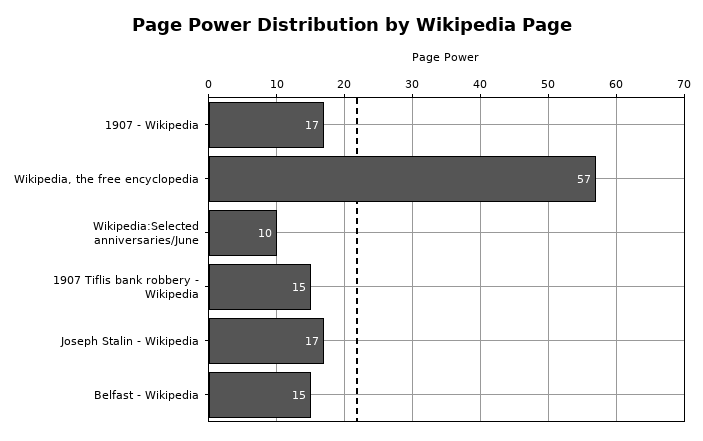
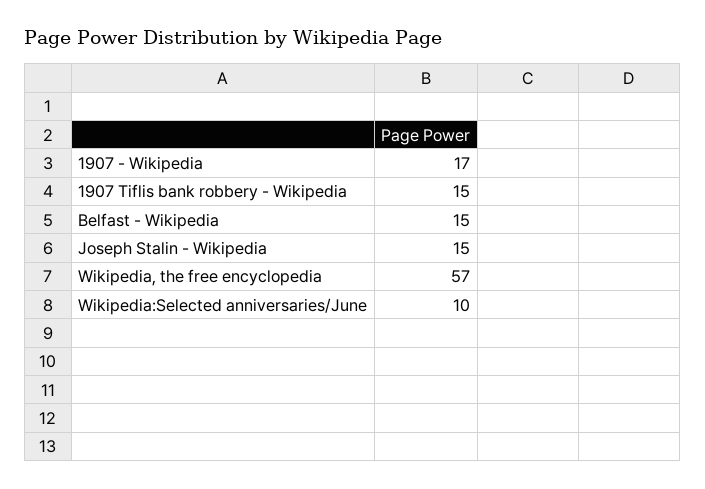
  {
    "1907 - Wikipedia": 17,
    "Wikipedia, the free encyclopedia": 57,
    "Wikipedia:Selected anniversaries/June": 10,
    "1907 Tiflis bank robbery - Wikipedia": 15,
-   "Joseph Stalin - Wikipedia": 17,
+   "Joseph Stalin - Wikipedia": 15,
    "Belfast - Wikipedia": 15
  }

